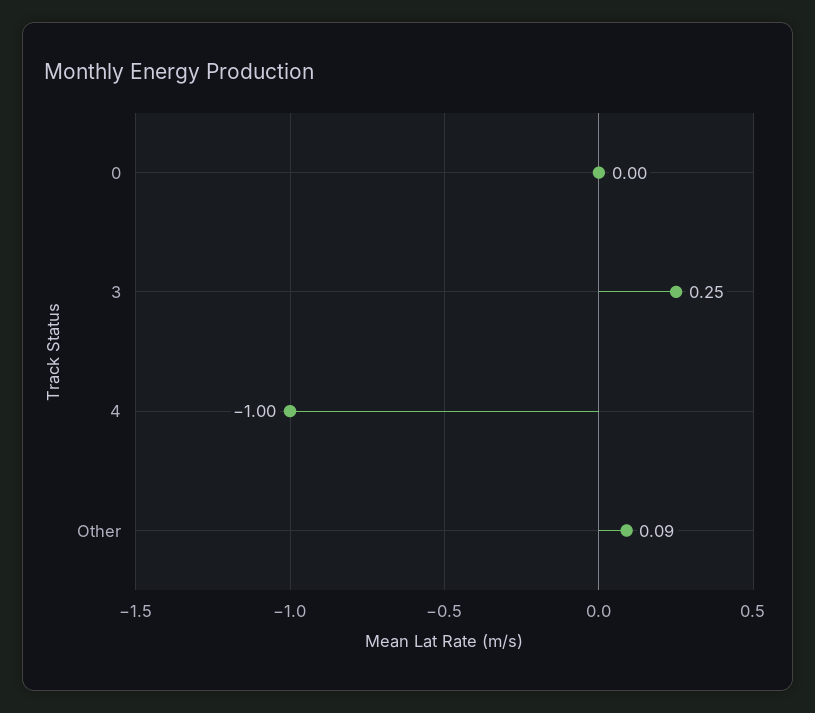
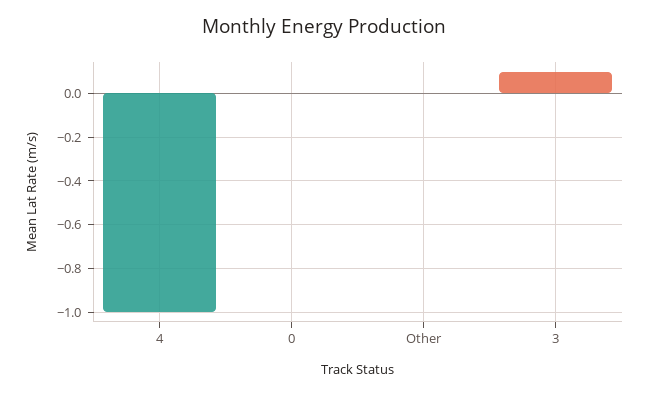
  {
    "0": 0,
-   "3": 0.25,
+   "3": 0.1,
    "4": -1,
-   "Other": 0.09
+   "Other": 0
  }

